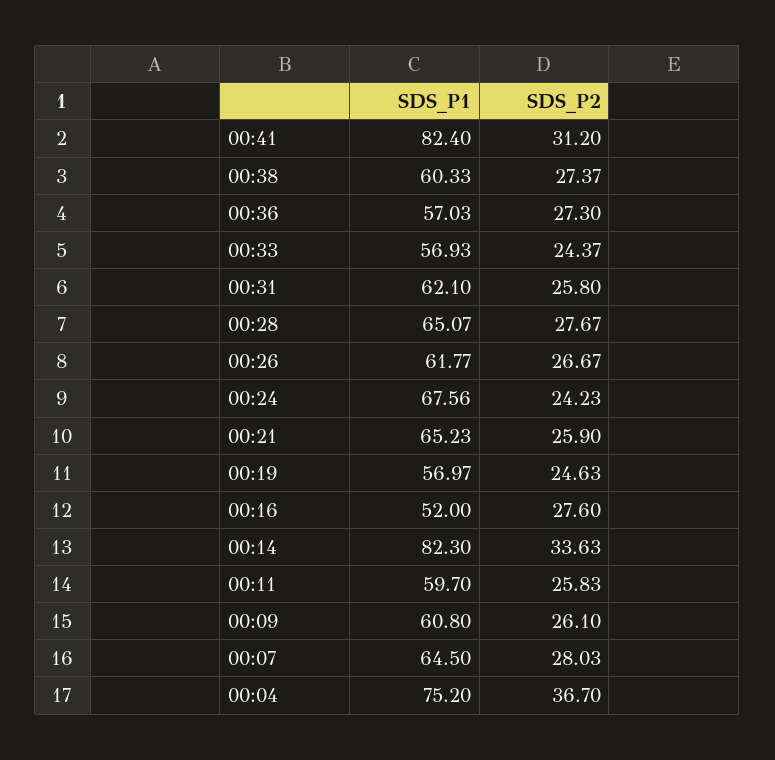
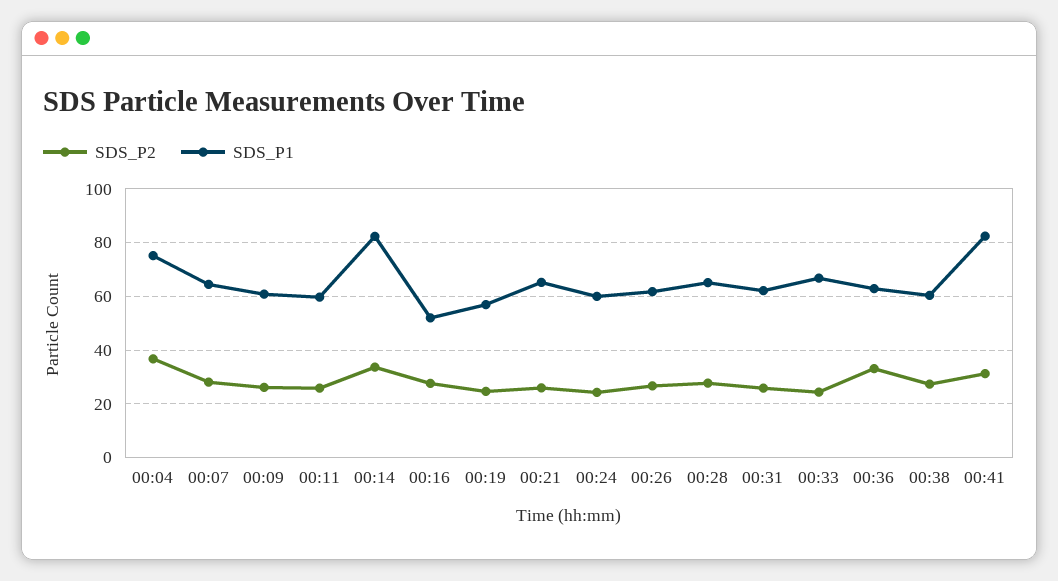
  {
    "SDS_P1": {
      "00:41": 82.4,
      "00:38": 60.33,
-     "00:36": 57.03,
+     "00:36": 62.5,
-     "00:33": 56.93,
+     "00:33": 67.5,
      "00:31": 62.1,
      "00:28": 65.07,
      "00:26": 61.77,
-     "00:24": 67.56,
+     "00:24": 60,
      "00:21": 65.23,
      "00:19": 56.97,
      "00:16": 52,
      "00:14": 82.3,
      "00:11": 59.7,
      "00:09": 60.8,
      "00:07": 64.5,
      "00:04": 75.2
    },
    "SDS_P2": {
      "00:41": 31.2,
      "00:38": 27.37,
-     "00:36": 27.3,
+     "00:36": 32.5,
      "00:33": 24.37,
      "00:31": 25.8,
      "00:28": 27.67,
      "00:26": 26.67,
      "00:24": 24.23,
      "00:21": 25.9,
      "00:19": 24.63,
      "00:16": 27.6,
      "00:14": 33.63,
      "00:11": 25.83,
      "00:09": 26.1,
      "00:07": 28.03,
      "00:04": 36.7
    }
  }

